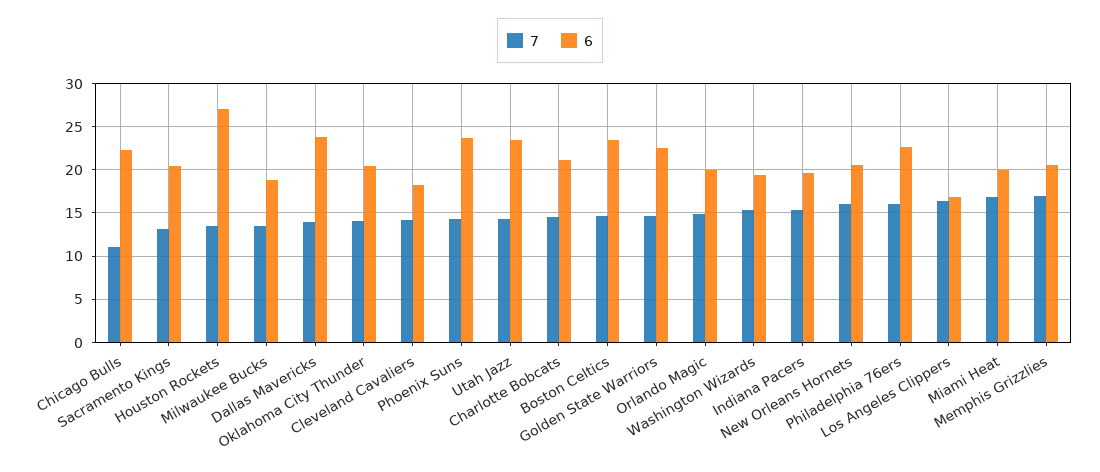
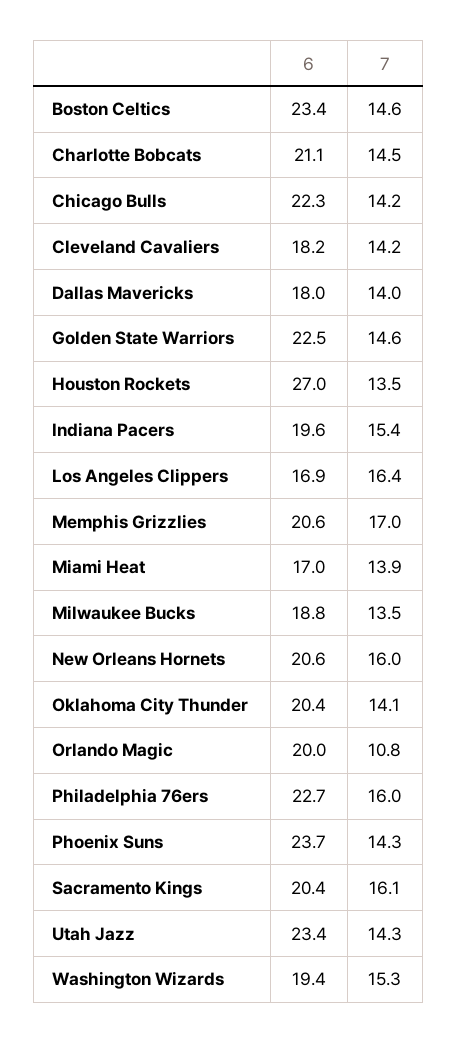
  {
    "7": {
-     "Chicago Bulls": 11,
+     "Chicago Bulls": 14.2,
-     "Sacramento Kings": 13,
+     "Sacramento Kings": 16.1,
      "Houston Rockets": 13.5,
      "Milwaukee Bucks": 13.5,
      "Dallas Mavericks": 14,
      "Oklahoma City Thunder": 14.1,
      "Cleveland Cavaliers": 14.2,
      "Phoenix Suns": 14.3,
      "Utah Jazz": 14.3,
      "Charlotte Bobcats": 14.5,
      "Boston Celtics": 14.6,
      "Golden State Warriors": 14.6,
-     "Orlando Magic": 15,
+     "Orlando Magic": 10.8,
      "Washington Wizards": 15.3,
      "Indiana Pacers": 15.4,
      "New Orleans Hornets": 16,
      "Philadelphia 76ers": 16,
      "Los Angeles Clippers": 16.4,
-     "Miami Heat": 17,
+     "Miami Heat": 13.9,
      "Memphis Grizzlies": 17
    },
    "6": {
      "Chicago Bulls": 22.3,
      "Sacramento Kings": 20.4,
      "Houston Rockets": 27,
      "Milwaukee Bucks": 18.8,
-     "Dallas Mavericks": 24,
+     "Dallas Mavericks": 18,
      "Oklahoma City Thunder": 20.4,
      "Cleveland Cavaliers": 18.2,
      "Phoenix Suns": 23.7,
      "Utah Jazz": 23.4,
      "Charlotte Bobcats": 21.1,
      "Boston Celtics": 23.4,
      "Golden State Warriors": 22.5,
      "Orlando Magic": 20,
      "Washington Wizards": 19.4,
      "Indiana Pacers": 19.6,
      "New Orleans Hornets": 20.6,
      "Philadelphia 76ers": 22.7,
      "Los Angeles Clippers": 16.9,
-     "Miami Heat": 20,
+     "Miami Heat": 17,
      "Memphis Grizzlies": 20.6
    }
  }

